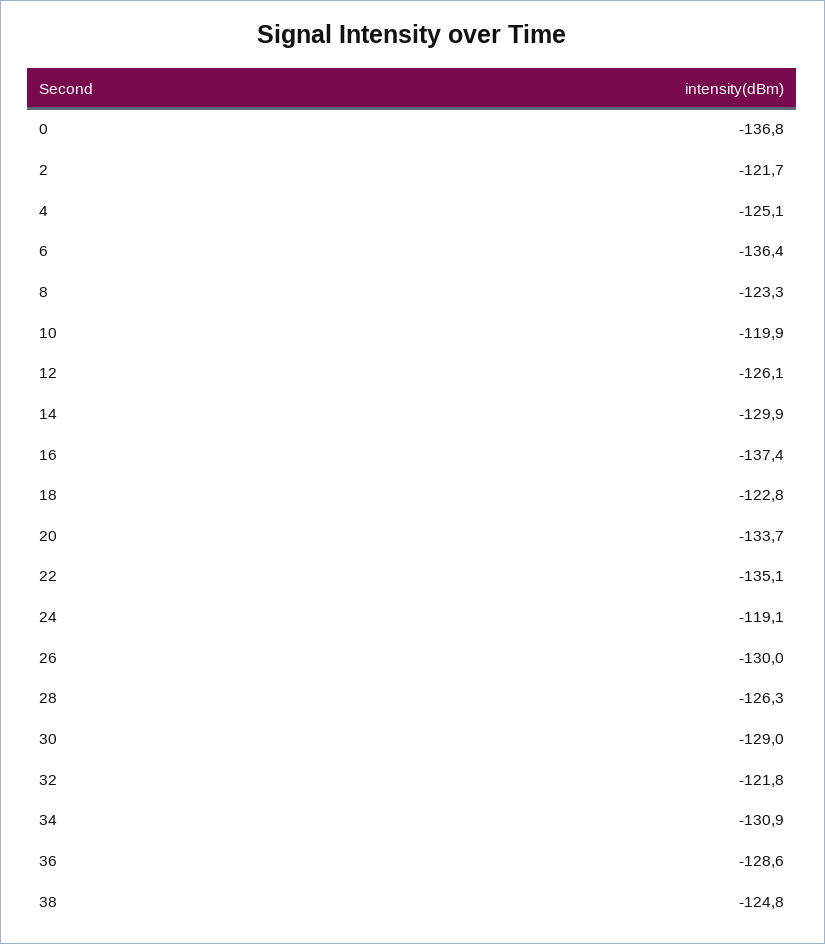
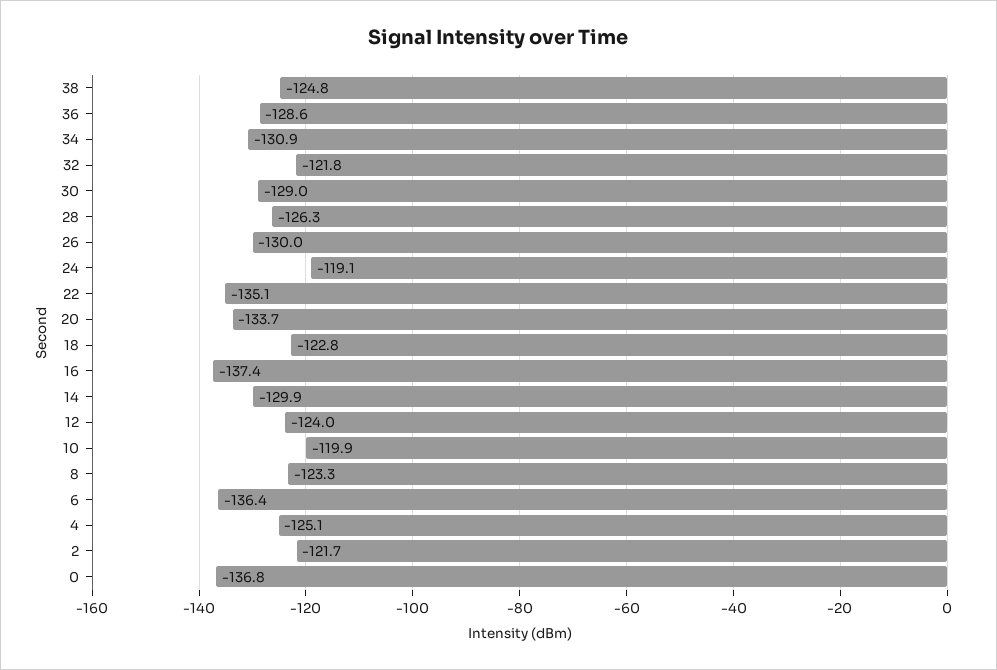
  {
    "0": -136.8,
    "2": -121.7,
    "4": -125.1,
    "6": -136.4,
    "8": -123.3,
    "10": -119.9,
-   "12": -126.1,
+   "12": -124,
    "14": -129.9,
    "16": -137.4,
    "18": -122.8,
    "20": -133.7,
    "22": -135.1,
    "24": -119.1,
    "26": -130,
    "28": -126.3,
    "30": -129,
    "32": -121.8,
    "34": -130.9,
    "36": -128.6,
    "38": -124.8
  }

